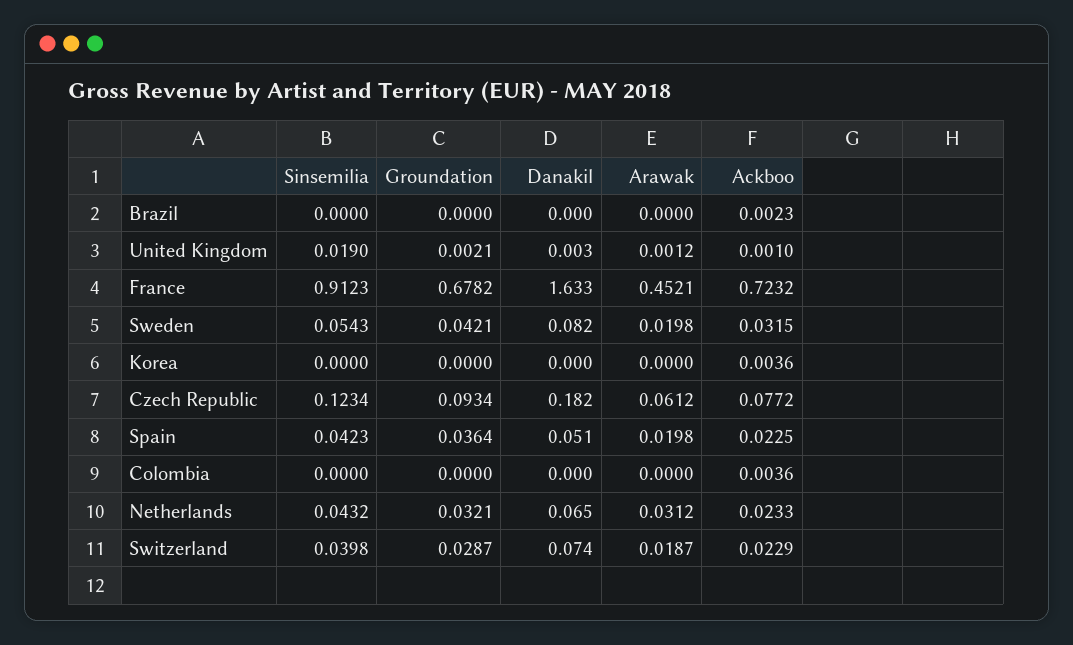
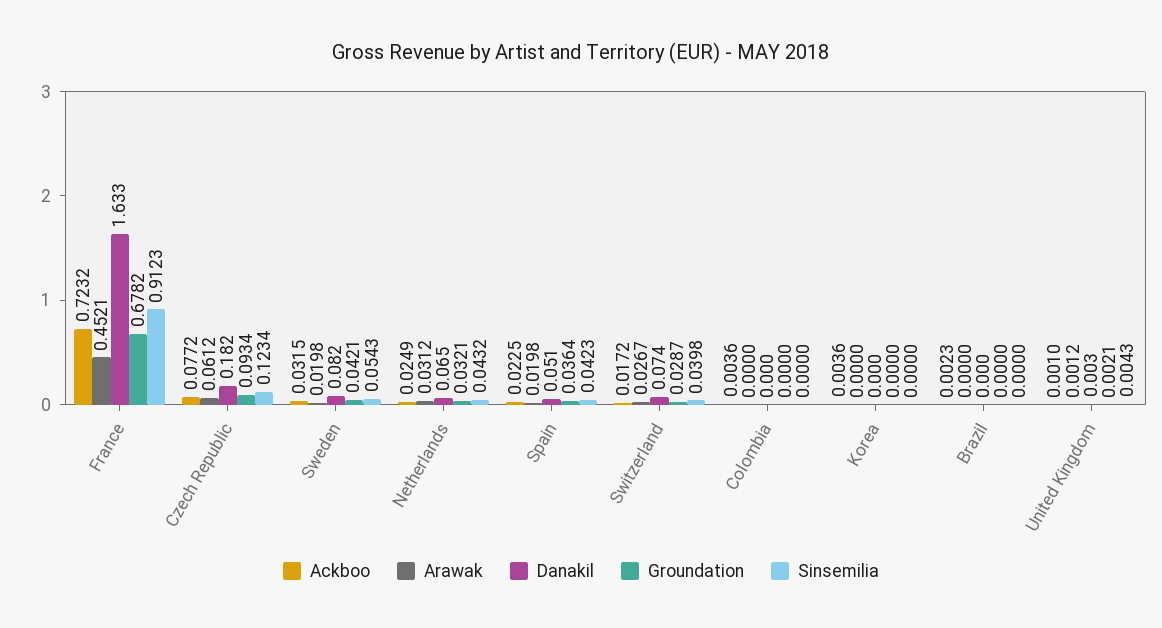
  {
    "Sinsemilia": {
      "Brazil": 0,
-     "United Kingdom": 0.019,
+     "United Kingdom": 0.0043,
      "France": 0.9123,
      "Sweden": 0.0543,
      "Korea": 0,
      "Czech Republic": 0.1234,
      "Spain": 0.0423,
      "Colombia": 0,
      "Netherlands": 0.0432,
      "Switzerland": 0.0398
    },
    "Groundation": {
      "Brazil": 0,
      "United Kingdom": 0.0021,
      "France": 0.6782,
      "Sweden": 0.0421,
      "Korea": 0,
      "Czech Republic": 0.0934,
      "Spain": 0.0364,
      "Colombia": 0,
      "Netherlands": 0.0321,
      "Switzerland": 0.0287
    },
    "Danakil": {
      "Brazil": 0,
      "United Kingdom": 0.003,
      "France": 1.633,
      "Sweden": 0.082,
      "Korea": 0,
      "Czech Republic": 0.182,
      "Spain": 0.051,
      "Colombia": 0,
      "Netherlands": 0.065,
      "Switzerland": 0.074
    },
    "Arawak": {
      "Brazil": 0,
      "United Kingdom": 0.0012,
      "France": 0.4521,
      "Sweden": 0.0198,
      "Korea": 0,
      "Czech Republic": 0.0612,
      "Spain": 0.0198,
      "Colombia": 0,
      "Netherlands": 0.0312,
-     "Switzerland": 0.0187
+     "Switzerland": 0.0267
    },
    "Ackboo": {
      "Brazil": 0.0023,
      "United Kingdom": 0.001,
      "France": 0.7232,
      "Sweden": 0.0315,
      "Korea": 0.0036,
      "Czech Republic": 0.0772,
      "Spain": 0.0225,
      "Colombia": 0.0036,
-     "Netherlands": 0.0233,
+     "Netherlands": 0.0249,
-     "Switzerland": 0.0229
+     "Switzerland": 0.0172
    }
  }

